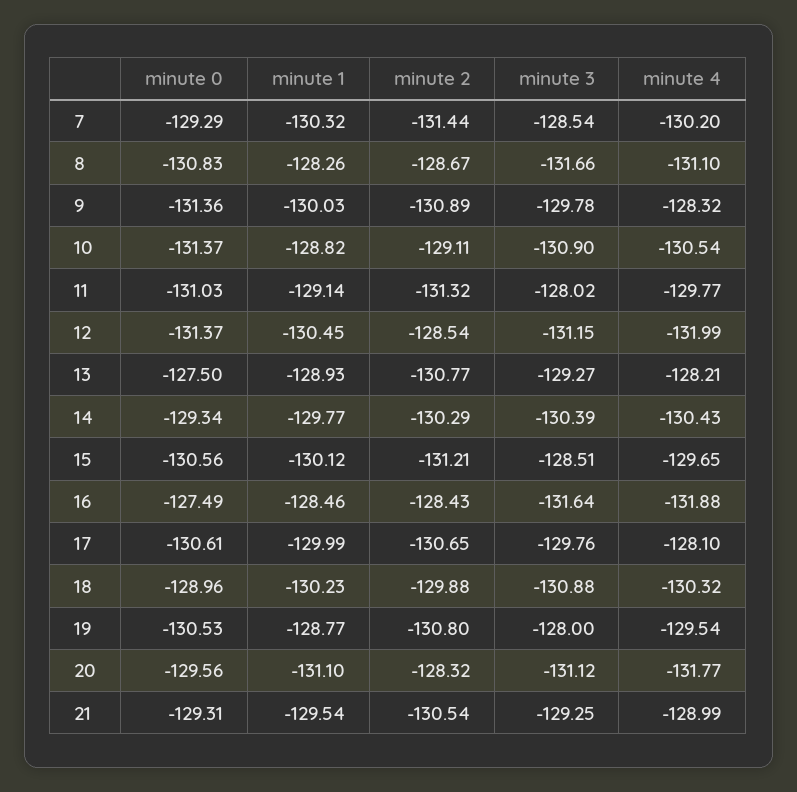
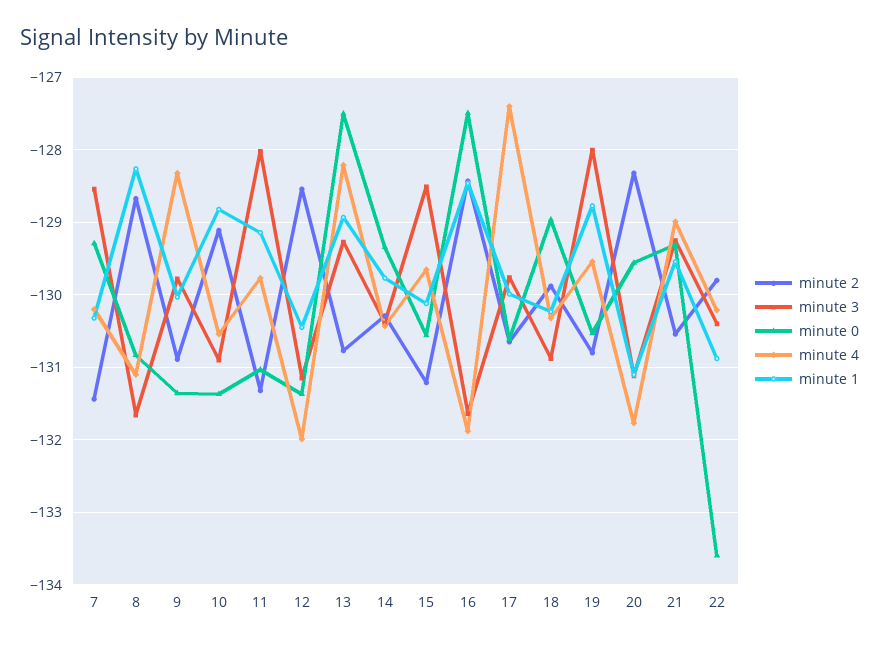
  {
    "minute 0": {
      "7": -129.29,
      "8": -130.83,
      "9": -131.36,
      "10": -131.37,
      "11": -131.03,
      "12": -131.37,
      "13": -127.5,
      "14": -129.34,
      "15": -130.56,
      "16": -127.49,
      "17": -130.61,
      "18": -128.96,
      "19": -130.53,
      "20": -129.56,
-     "21": -129.31
+     "21": -129.31,
+     "22": -133.6
    },
    "minute 1": {
      "7": -130.32,
      "8": -128.26,
      "9": -130.03,
      "10": -128.82,
      "11": -129.14,
      "12": -130.45,
      "13": -128.93,
      "14": -129.77,
      "15": -130.12,
      "16": -128.46,
      "17": -129.99,
      "18": -130.23,
      "19": -128.77,
      "20": -131.1,
-     "21": -129.54
+     "21": -129.54,
+     "22": -130.9
    },
    "minute 2": {
      "7": -131.44,
      "8": -128.67,
      "9": -130.89,
      "10": -129.11,
      "11": -131.32,
      "12": -128.54,
      "13": -130.77,
      "14": -130.29,
      "15": -131.21,
      "16": -128.43,
      "17": -130.65,
      "18": -129.88,
      "19": -130.8,
      "20": -128.32,
-     "21": -130.54
+     "21": -130.54,
+     "22": -129.8
    },
    "minute 3": {
      "7": -128.54,
      "8": -131.66,
      "9": -129.78,
      "10": -130.9,
      "11": -128.02,
      "12": -131.15,
      "13": -129.27,
      "14": -130.39,
      "15": -128.51,
      "16": -131.64,
      "17": -129.76,
      "18": -130.88,
      "19": -128,
      "20": -131.12,
-     "21": -129.25
+     "21": -129.25,
+     "22": -130.4
    },
    "minute 4": {
      "7": -130.2,
      "8": -131.1,
      "9": -128.32,
      "10": -130.54,
      "11": -129.77,
      "12": -131.99,
      "13": -128.21,
      "14": -130.43,
      "15": -129.65,
      "16": -131.88,
-     "17": -128.1,
+     "17": -127.4,
      "18": -130.32,
      "19": -129.54,
      "20": -131.77,
-     "21": -128.99
+     "21": -128.99,
+     "22": -130.2
    }
  }

